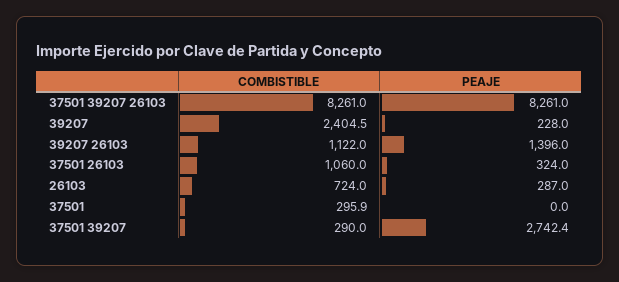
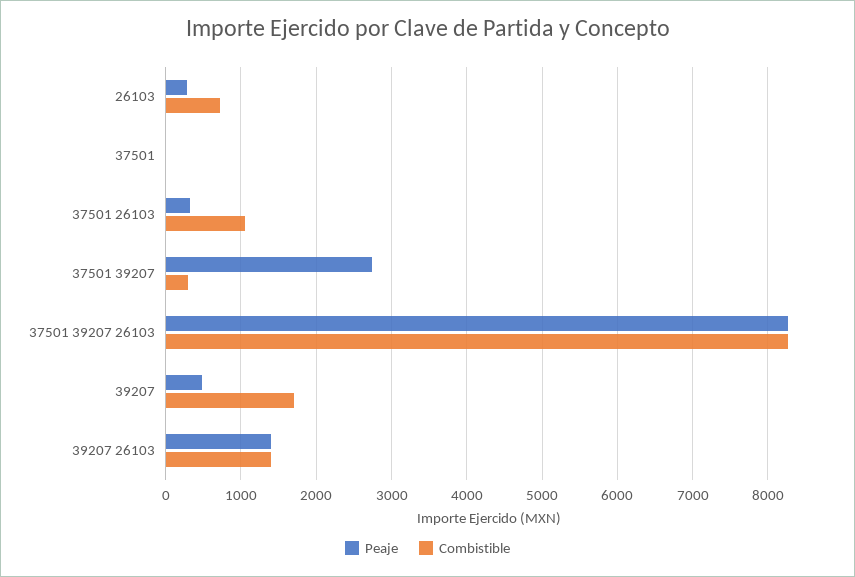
  {
    "COMBISTIBLE": {
      "37501 39207 26103": 8261,
-     "39207": 2404.5,
+     "39207": 1700,
-     "39207 26103": 1122,
+     "39207 26103": 1400,
      "37501 26103": 1060,
      "26103": 724,
-     "37501": 295.9,
+     "37501": 0,
      "37501 39207": 290
    },
    "PEAJE": {
      "37501 39207 26103": 8261,
-     "39207": 228,
+     "39207": 500,
      "39207 26103": 1396,
      "37501 26103": 324,
      "26103": 287,
      "37501": 0,
      "37501 39207": 2742.4
    }
  }

